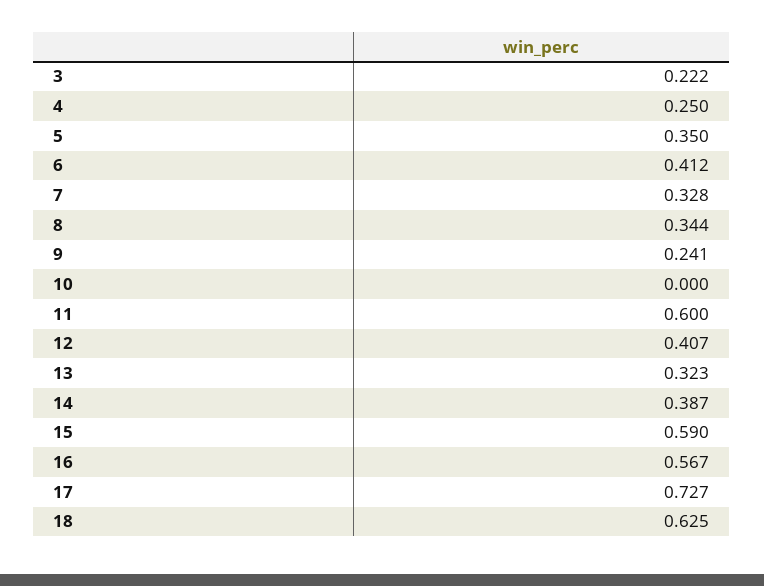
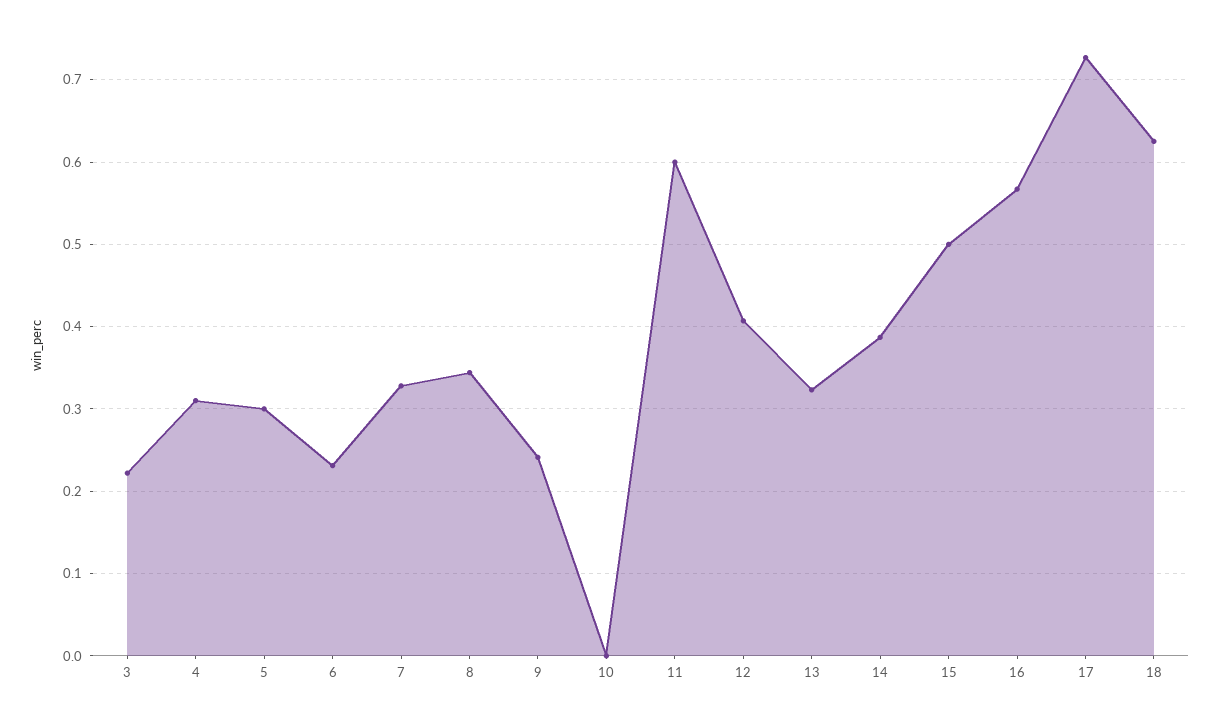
  {
    "3": 0.222,
-   "4": 0.25,
+   "4": 0.31,
-   "5": 0.35,
+   "5": 0.3,
-   "6": 0.412,
+   "6": 0.23,
    "7": 0.328,
    "8": 0.344,
    "9": 0.241,
    "10": 0,
    "11": 0.6,
    "12": 0.407,
    "13": 0.323,
    "14": 0.387,
-   "15": 0.59,
+   "15": 0.5,
    "16": 0.567,
    "17": 0.727,
    "18": 0.625
  }

